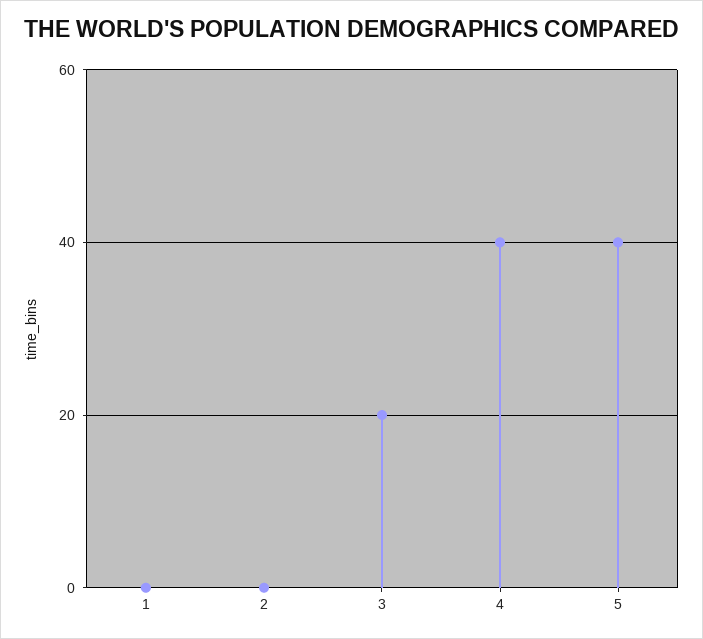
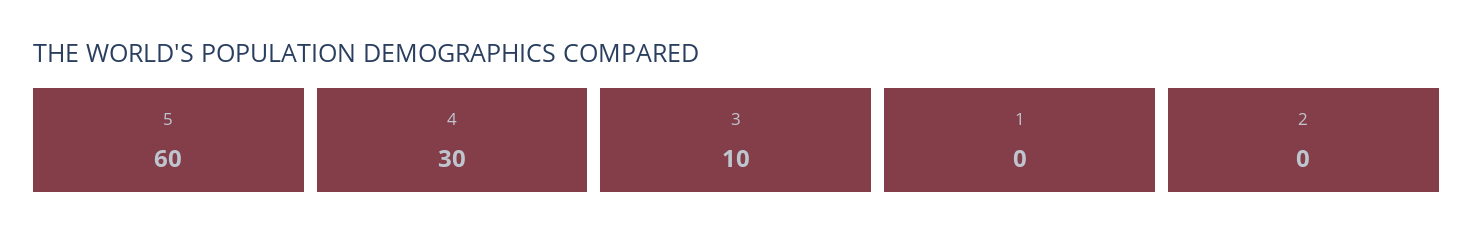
  {
    "1": 0,
    "2": 0,
-   "3": 20,
+   "3": 10,
-   "4": 40,
+   "4": 30,
-   "5": 40
+   "5": 60
  }

